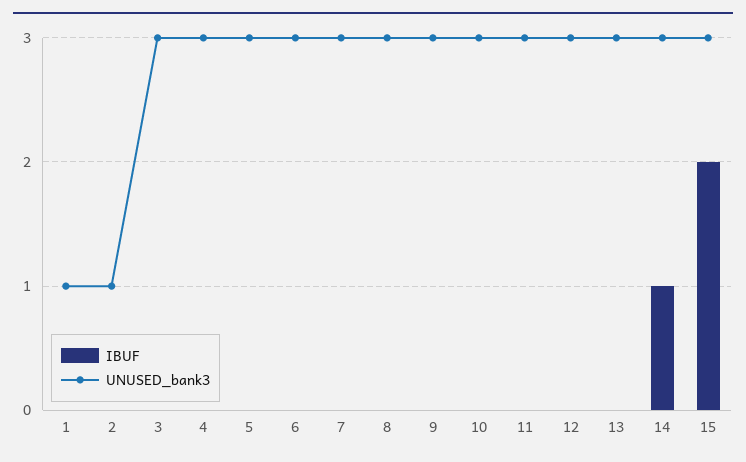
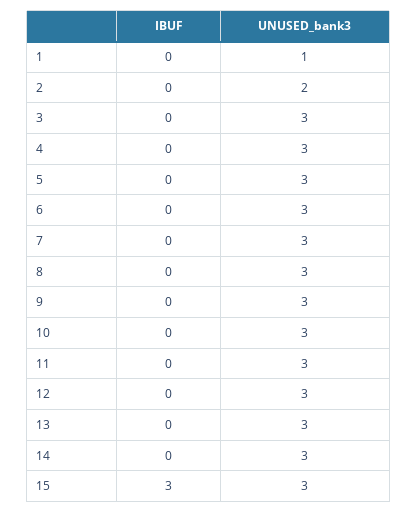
  {
    "IBUF": {
      "1": 0,
      "2": 0,
      "3": 0,
      "4": 0,
      "5": 0,
      "6": 0,
      "7": 0,
      "8": 0,
      "9": 0,
      "10": 0,
      "11": 0,
      "12": 0,
      "13": 0,
-     "14": 1,
+     "14": 0,
-     "15": 2
+     "15": 3
    },
    "UNUSED_bank3": {
      "1": 1,
-     "2": 1,
+     "2": 2,
      "3": 3,
      "4": 3,
      "5": 3,
      "6": 3,
      "7": 3,
      "8": 3,
      "9": 3,
      "10": 3,
      "11": 3,
      "12": 3,
      "13": 3,
      "14": 3,
      "15": 3
    }
  }

